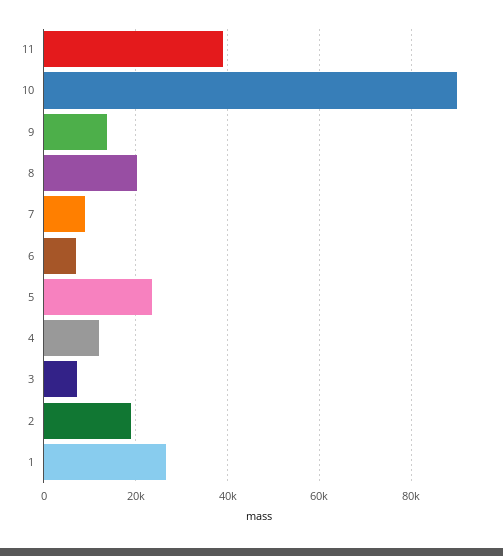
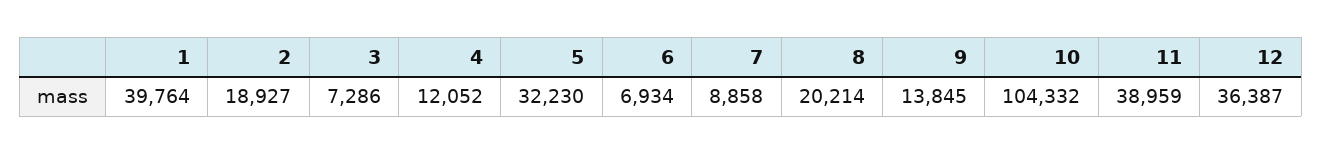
  {
    "11": 38959,
-   "10": 90000,
+   "10": 104332,
    "9": 13845,
    "8": 20214,
    "7": 8858,
    "6": 6934,
-   "5": 24000,
+   "5": 32230,
    "4": 12052,
    "3": 7286,
    "2": 18927,
-   "1": 26000
+   "1": 39764,
+   "12": 36387
  }

